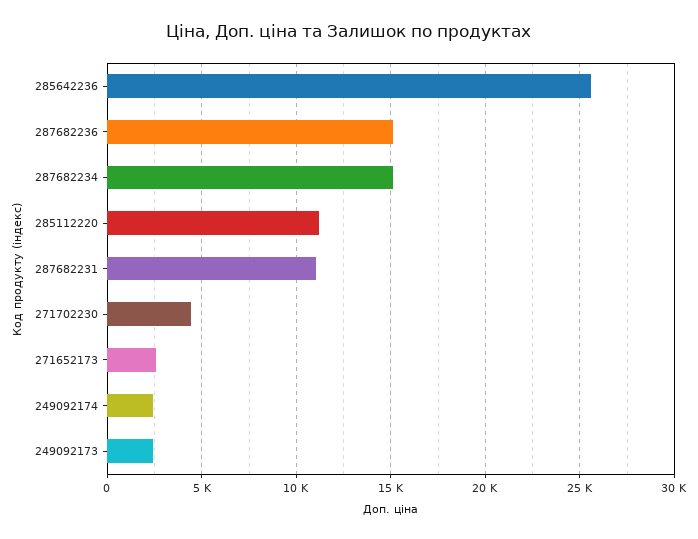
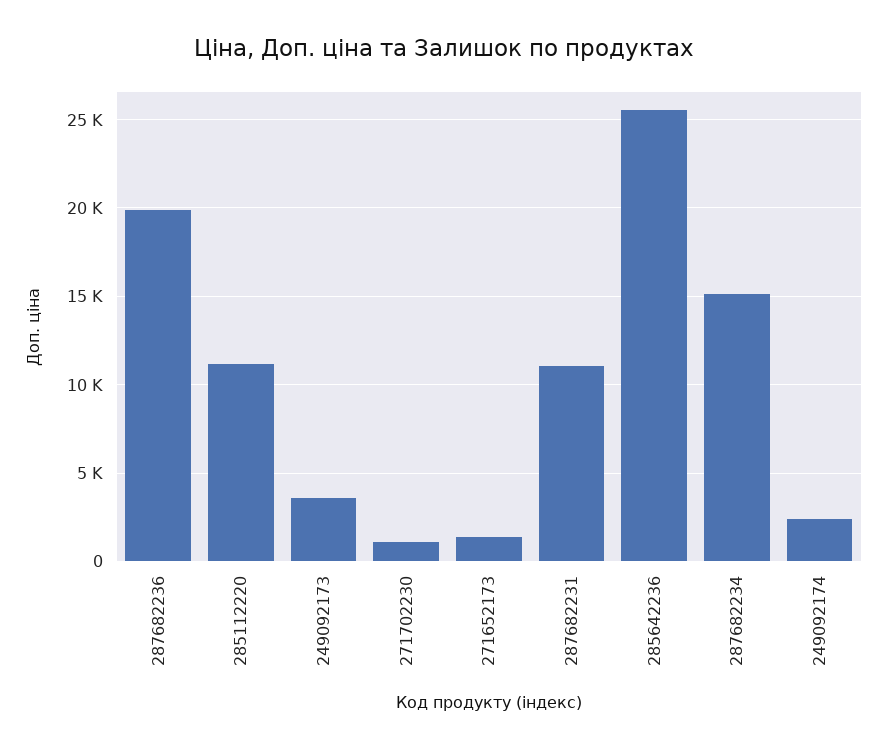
  {
    "285642236": 25500,
-   "287682236": 15000,
+   "287682236": 20000,
    "287682234": 15000,
    "285112220": 11000,
    "287682231": 11000,
-   "271702230": 4500,
+   "271702230": 1000,
-   "271652173": 2500,
+   "271652173": 1500,
    "249092174": 2500,
-   "249092173": 2500
+   "249092173": 3500
  }

